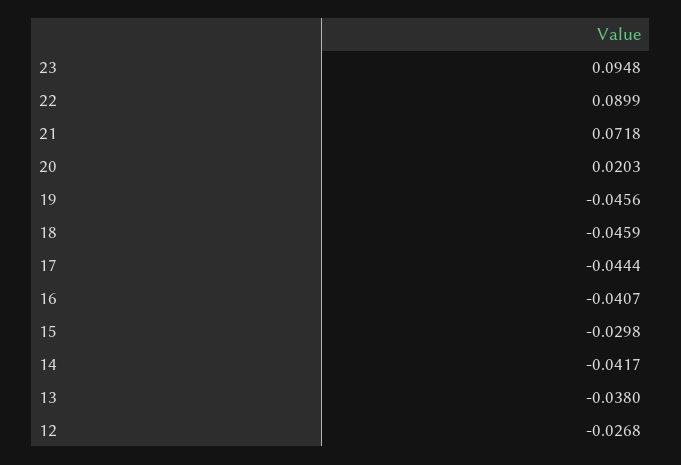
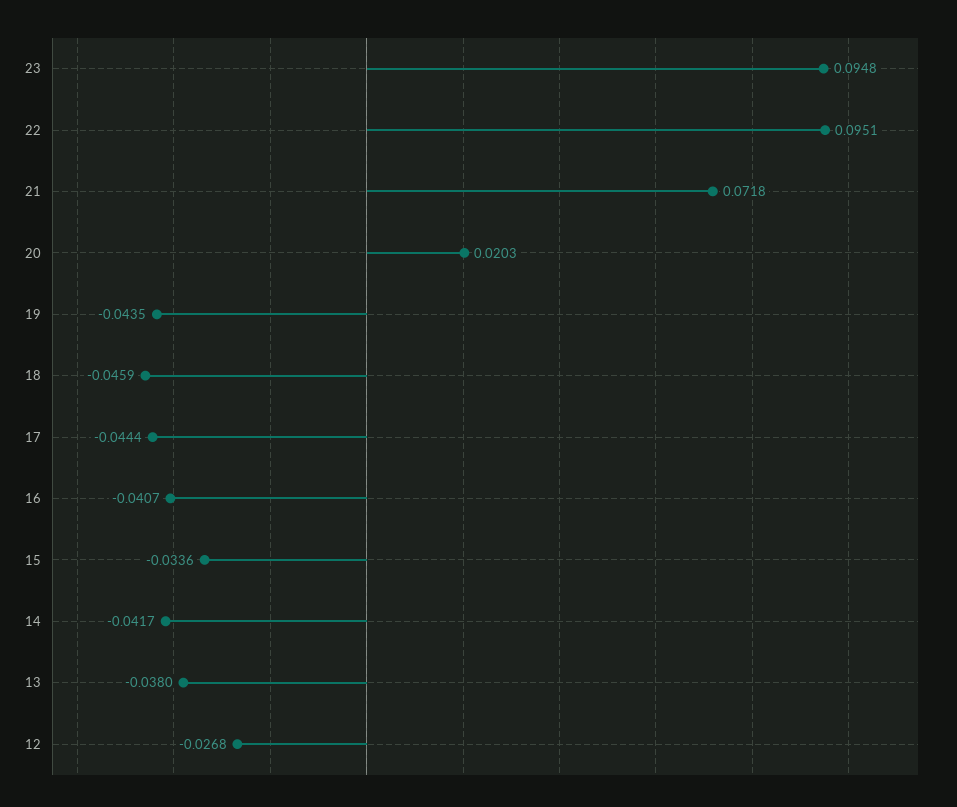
  {
    "23": 0.0948,
-   "22": 0.0899,
+   "22": 0.0951,
    "21": 0.0718,
    "20": 0.0203,
-   "19": -0.0456,
+   "19": -0.0435,
    "18": -0.0459,
    "17": -0.0444,
    "16": -0.0407,
-   "15": -0.0298,
+   "15": -0.0336,
    "14": -0.0417,
    "13": -0.038,
    "12": -0.0268
  }

